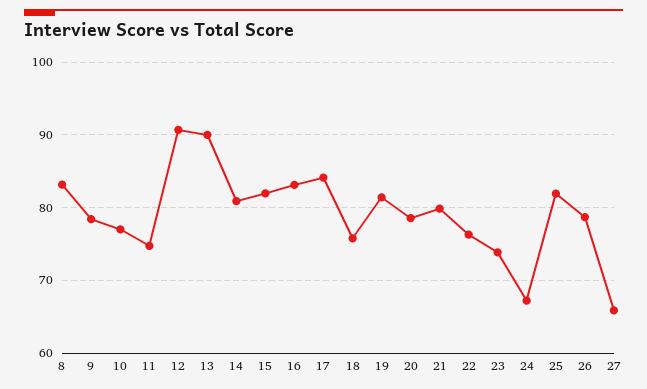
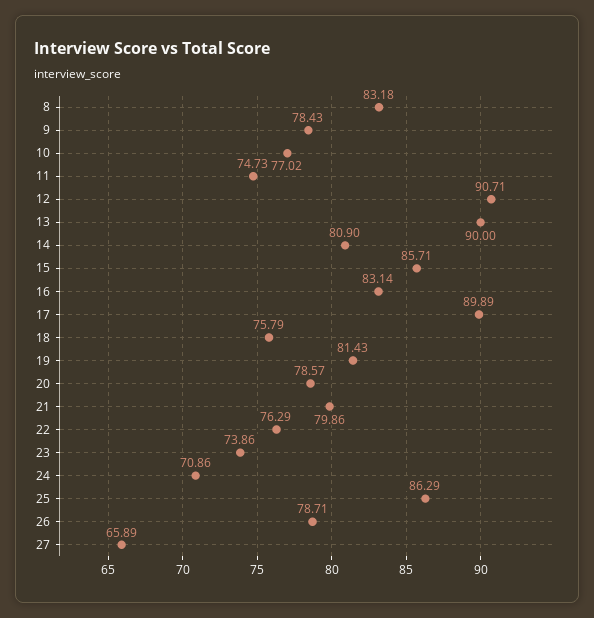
  {
    "8": 83.18,
    "9": 78.43,
    "10": 77.02,
    "11": 74.73,
    "12": 90.71,
    "13": 90,
    "14": 80.9,
-   "15": 82,
+   "15": 85.71,
    "16": 83.14,
-   "17": 84,
+   "17": 89.89,
    "18": 75.79,
    "19": 81.43,
    "20": 78.57,
    "21": 79.86,
    "22": 76.29,
    "23": 73.86,
-   "24": 67,
+   "24": 70.86,
-   "25": 82,
+   "25": 86.29,
    "26": 78.71,
    "27": 65.89
  }

